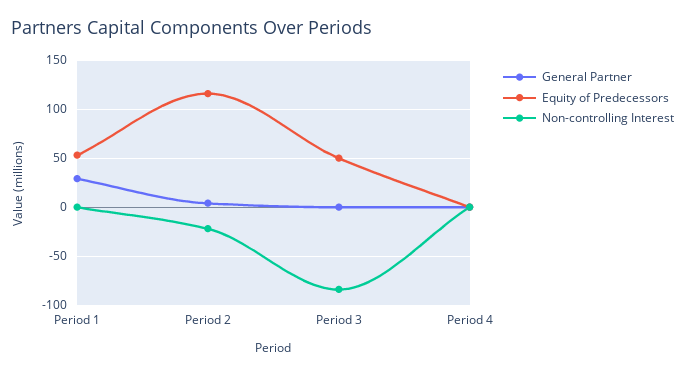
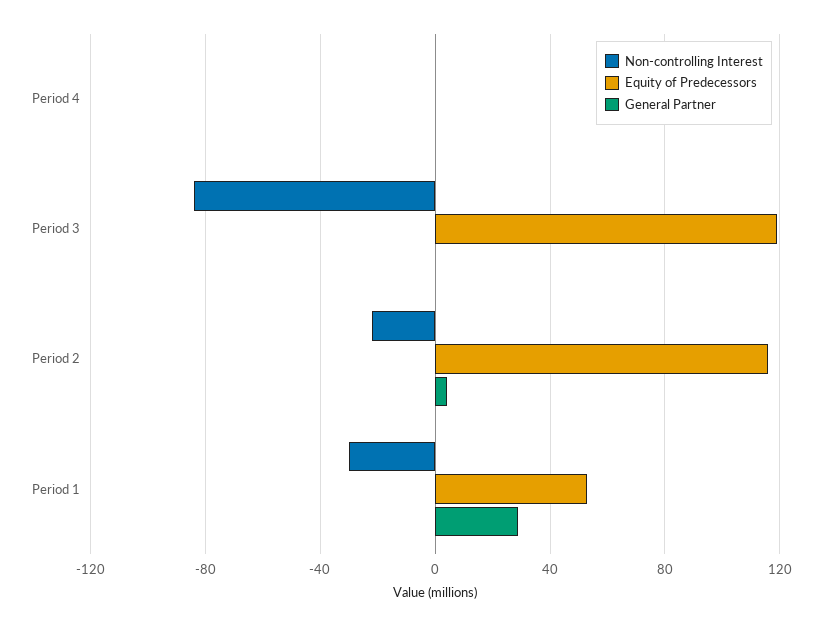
  {
    "General Partner": {
      "Period 1": 30,
      "Period 2": 5,
      "Period 3": 0,
      "Period 4": 0
    },
    "Equity of Predecessors": {
      "Period 1": 55,
      "Period 2": 115,
-     "Period 3": 50,
+     "Period 3": 120,
      "Period 4": 0
    },
    "Non-controlling Interest": {
-     "Period 1": 0,
+     "Period 1": -30,
      "Period 2": -20,
      "Period 3": -85,
      "Period 4": 0
    }
  }

